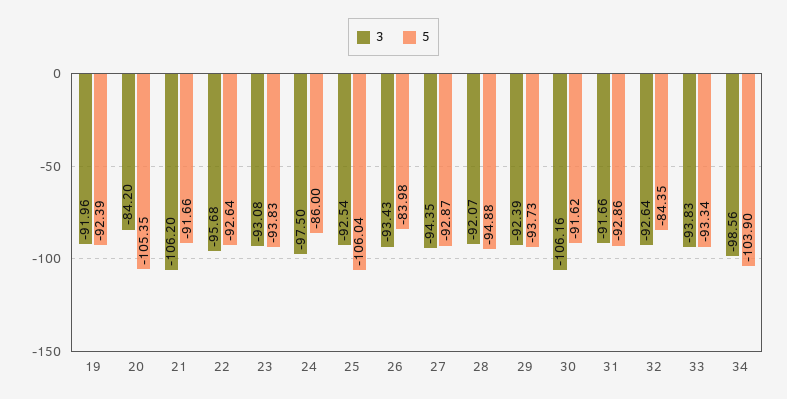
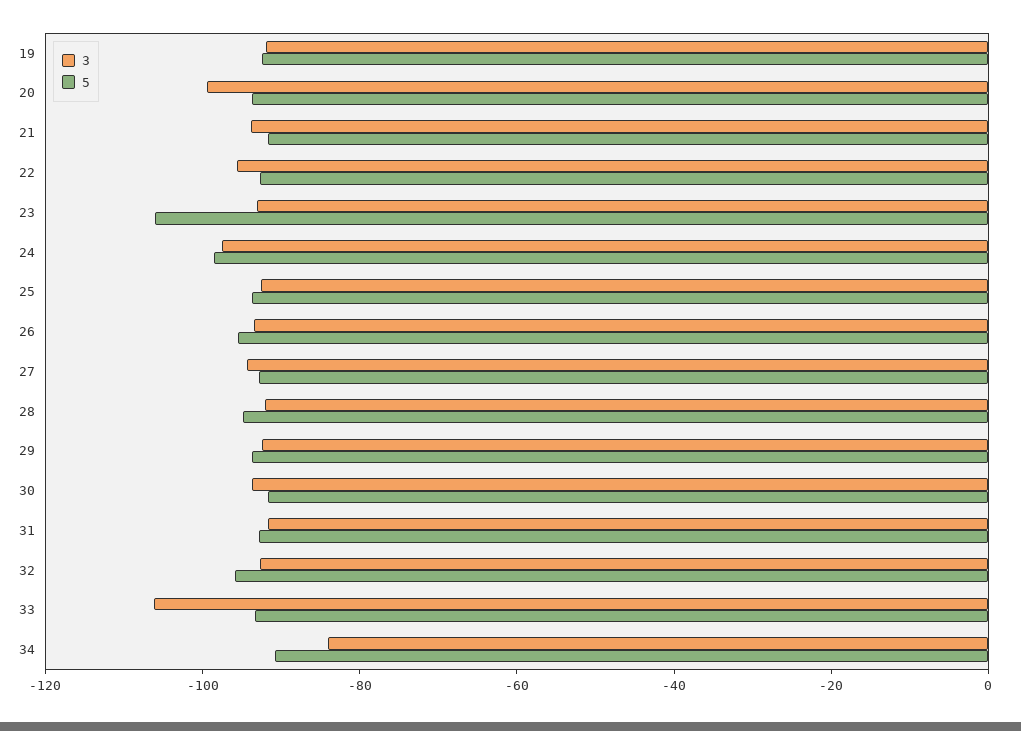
  {
    "3": {
      "19": -91.96,
-     "20": -84.2,
+     "20": -100,
-     "21": -106.2,
+     "21": -95,
      "22": -95.68,
      "23": -93.08,
      "24": -97.5,
      "25": -92.54,
      "26": -93.43,
      "27": -94.35,
      "28": -92.07,
      "29": -92.39,
-     "30": -106.16,
+     "30": -95,
      "31": -91.66,
      "32": -92.64,
-     "33": -93.83,
+     "33": -105,
-     "34": -98.56
+     "34": -85
    },
    "5": {
      "19": -92.39,
-     "20": -105.35,
+     "20": -95,
      "21": -91.66,
      "22": -92.64,
-     "23": -93.83,
+     "23": -105,
-     "24": -86,
+     "24": -100,
-     "25": -106.04,
+     "25": -95,
-     "26": -83.98,
+     "26": -95,
      "27": -92.87,
      "28": -94.88,
      "29": -93.73,
      "30": -91.62,
      "31": -92.86,
-     "32": -84.35,
+     "32": -95,
      "33": -93.34,
-     "34": -103.9
+     "34": -90
    }
  }

